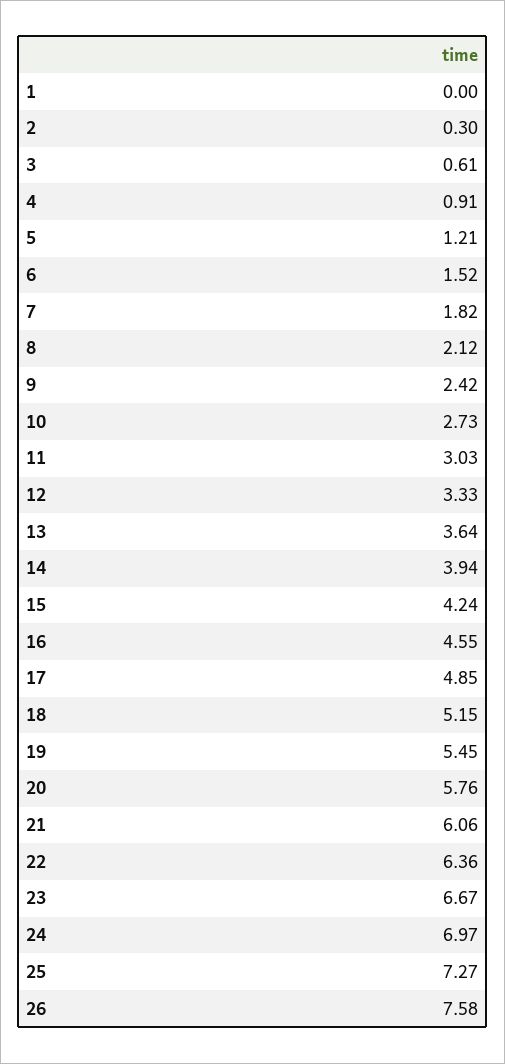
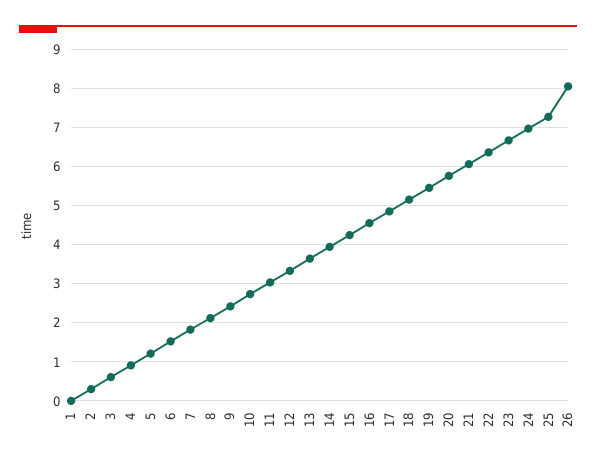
  {
    "1": 0,
    "2": 0.3,
    "3": 0.61,
    "4": 0.91,
    "5": 1.21,
    "6": 1.52,
    "7": 1.82,
    "8": 2.12,
    "9": 2.42,
    "10": 2.73,
    "11": 3.03,
    "12": 3.33,
    "13": 3.64,
    "14": 3.94,
    "15": 4.24,
    "16": 4.55,
    "17": 4.85,
    "18": 5.15,
    "19": 5.45,
    "20": 5.76,
    "21": 6.06,
    "22": 6.36,
    "23": 6.67,
    "24": 6.97,
    "25": 7.27,
-   "26": 7.58
+   "26": 8
  }

